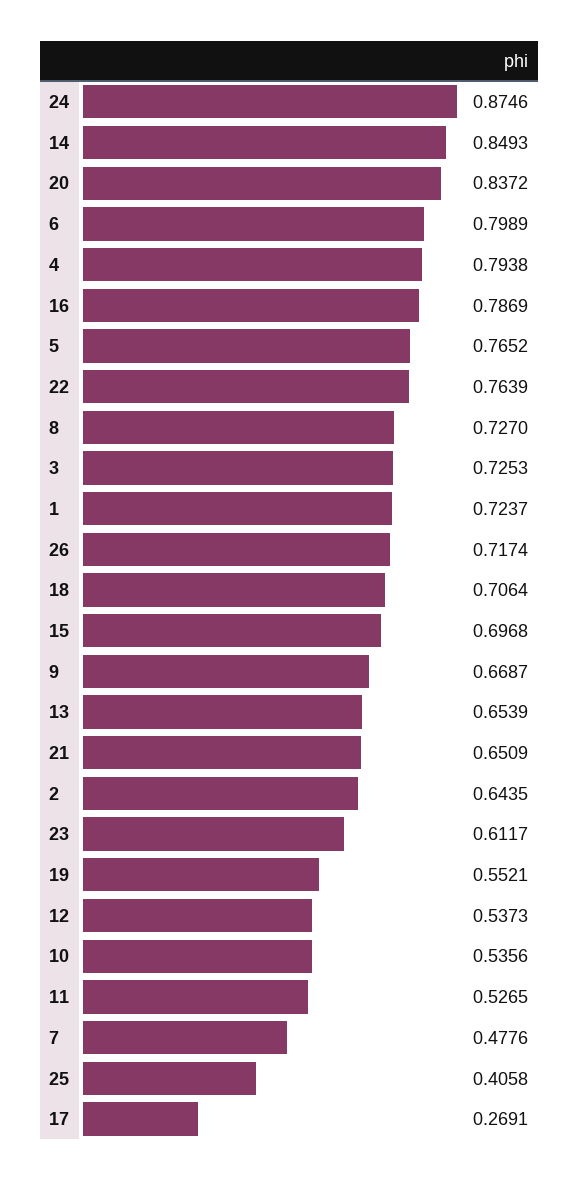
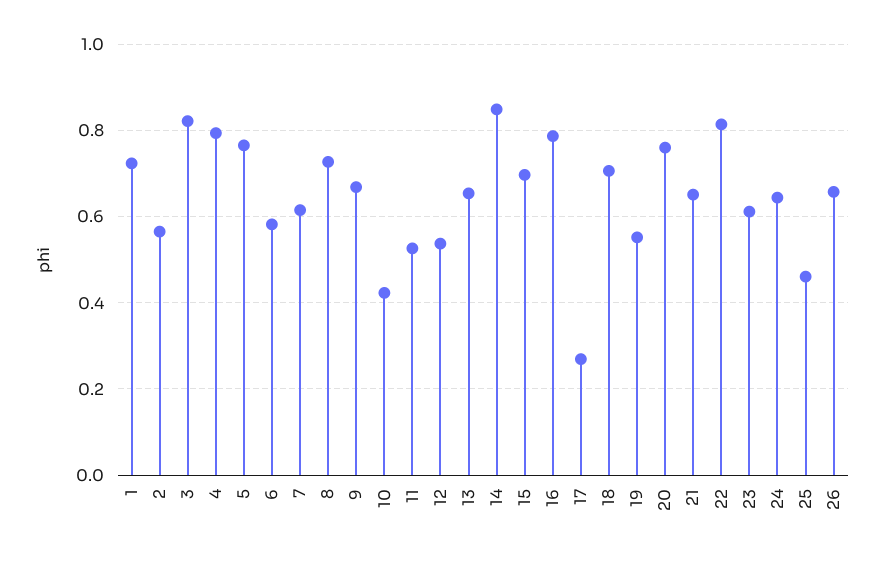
  {
-   "24": 0.8746,
+   "24": 0.64,
    "14": 0.8493,
-   "20": 0.8372,
+   "20": 0.76,
-   "6": 0.7989,
+   "6": 0.58,
    "4": 0.7938,
    "16": 0.7869,
    "5": 0.7652,
-   "22": 0.7639,
+   "22": 0.82,
    "8": 0.727,
-   "3": 0.7253,
+   "3": 0.82,
    "1": 0.7237,
-   "26": 0.7174,
+   "26": 0.66,
    "18": 0.7064,
    "15": 0.6968,
    "9": 0.6687,
    "13": 0.6539,
    "21": 0.6509,
-   "2": 0.6435,
+   "2": 0.56,
    "23": 0.6117,
    "19": 0.5521,
    "12": 0.5373,
-   "10": 0.5356,
+   "10": 0.42,
    "11": 0.5265,
-   "7": 0.4776,
+   "7": 0.62,
-   "25": 0.4058,
+   "25": 0.46,
    "17": 0.2691
  }

